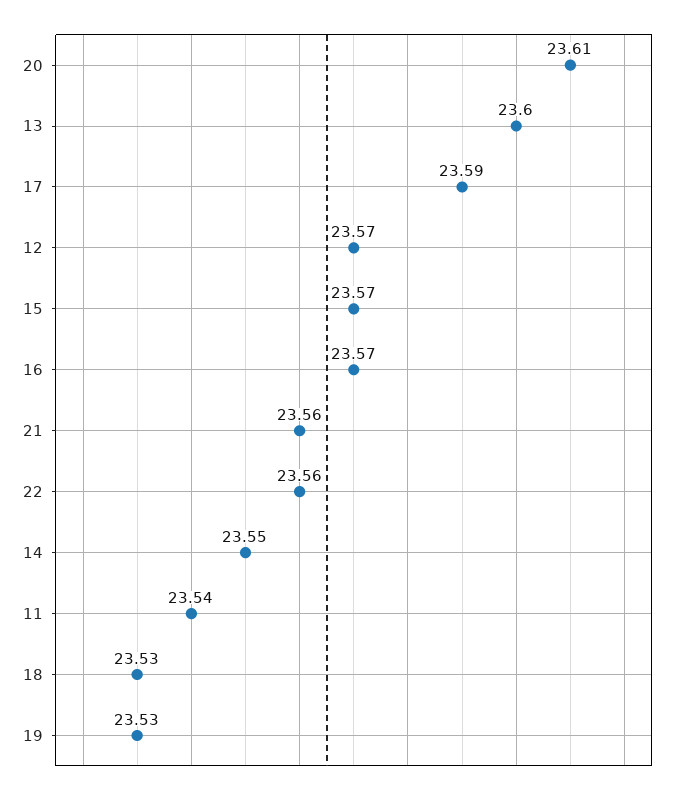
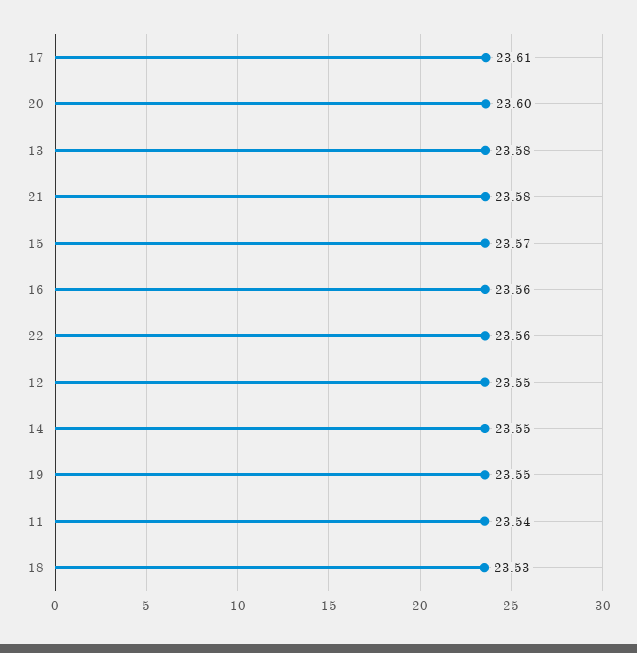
  {
-   "20": 23.61,
+   "20": 23.6,
-   "13": 23.6,
+   "13": 23.58,
-   "17": 23.59,
+   "17": 23.61,
-   "12": 23.57,
+   "12": 23.55,
    "15": 23.57,
-   "16": 23.57,
+   "16": 23.56,
-   "21": 23.56,
+   "21": 23.58,
    "22": 23.56,
    "14": 23.55,
    "11": 23.54,
    "18": 23.53,
-   "19": 23.53
+   "19": 23.55
  }

